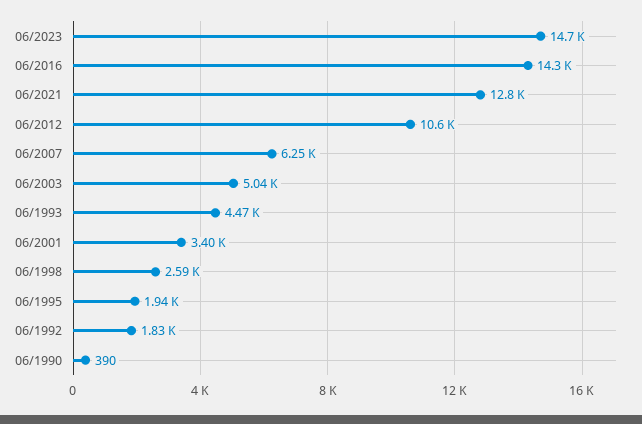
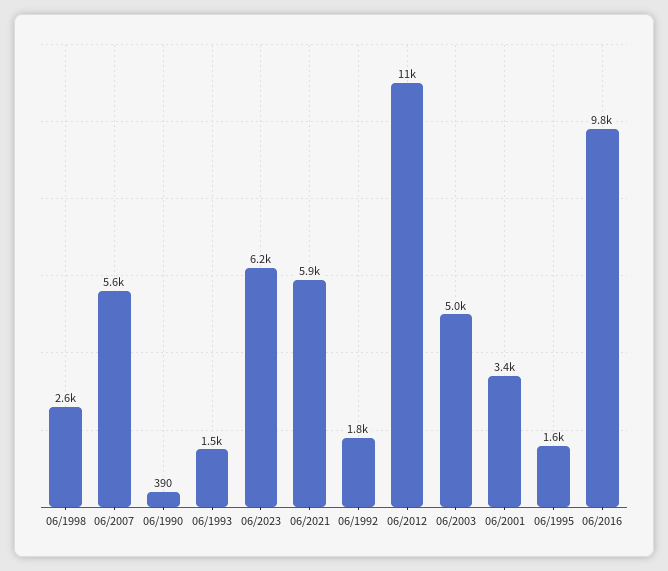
  {
-   "06/2023": 14700,
+   "06/2023": 6200,
-   "06/2016": 14300,
+   "06/2016": 9800,
-   "06/2021": 12800,
+   "06/2021": 5900,
    "06/2012": 10600,
-   "06/2007": 6250,
+   "06/2007": 5600,
    "06/2003": 5040,
-   "06/1993": 4470,
+   "06/1993": 1500,
    "06/2001": 3400,
    "06/1998": 2590,
-   "06/1995": 1940,
+   "06/1995": 1600,
    "06/1992": 1830,
    "06/1990": 390
  }

